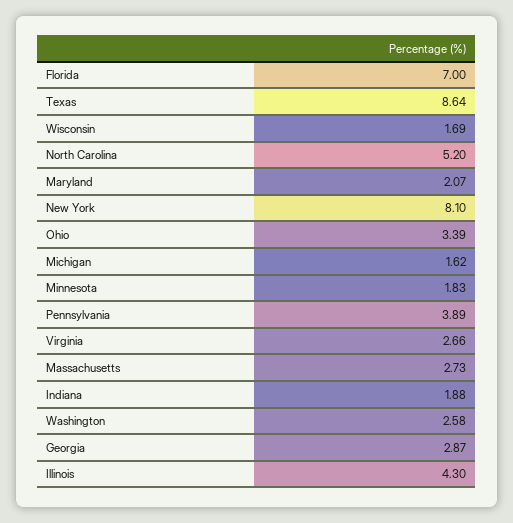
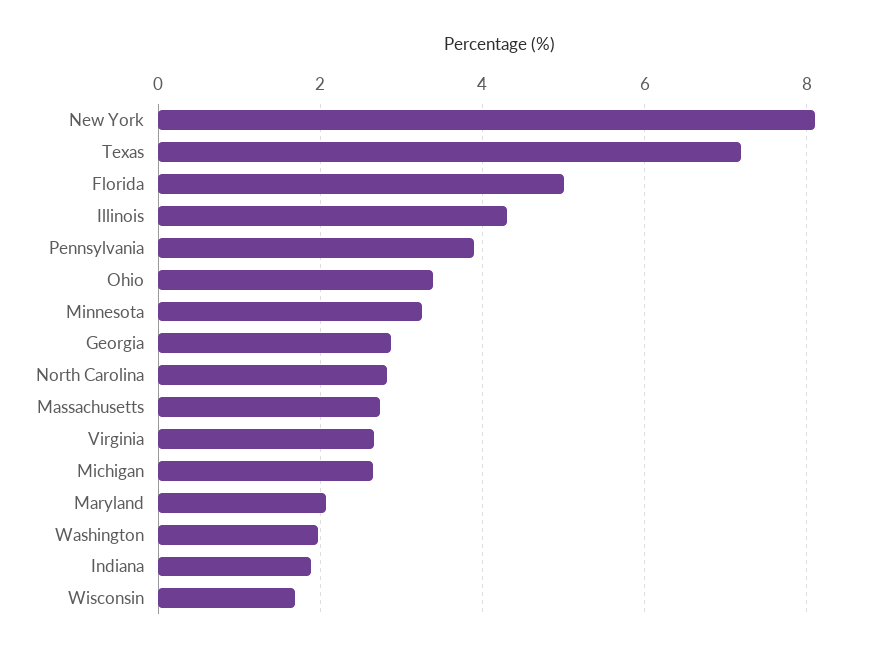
  {
-   "Florida": 7,
+   "Florida": 5,
-   "Texas": 8.64,
+   "Texas": 7.2,
    "Wisconsin": 1.69,
-   "North Carolina": 5.2,
+   "North Carolina": 2.8,
    "Maryland": 2.07,
    "New York": 8.1,
    "Ohio": 3.39,
-   "Michigan": 1.62,
+   "Michigan": 2.6,
-   "Minnesota": 1.83,
+   "Minnesota": 3.2,
    "Pennsylvania": 3.89,
    "Virginia": 2.66,
    "Massachusetts": 2.73,
    "Indiana": 1.88,
-   "Washington": 2.58,
+   "Washington": 2,
    "Georgia": 2.87,
    "Illinois": 4.3
  }

